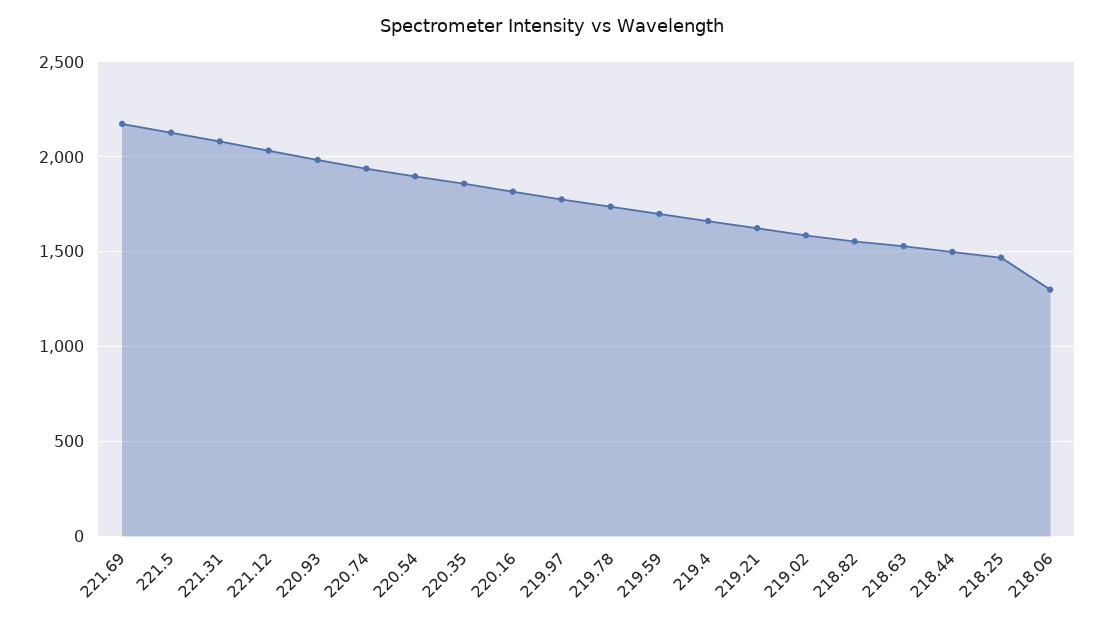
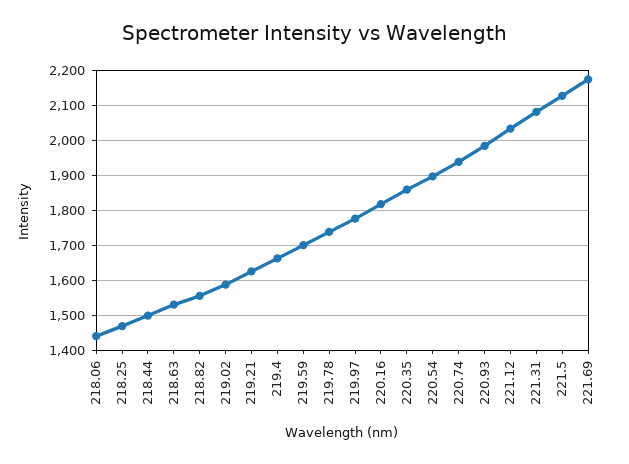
  {
    "221.69": 2180,
    "221.5": 2120,
    "221.31": 2080,
    "221.12": 2040,
    "220.93": 1980,
    "220.74": 1940,
    "220.54": 1900,
    "220.35": 1860,
    "220.16": 1820,
    "219.97": 1780,
    "219.78": 1740,
    "219.59": 1700,
    "219.4": 1660,
    "219.21": 1620,
    "219.02": 1580,
    "218.82": 1560,
    "218.63": 1540,
    "218.44": 1500,
    "218.25": 1460,
-   "218.06": 1300
+   "218.06": 1440
  }

